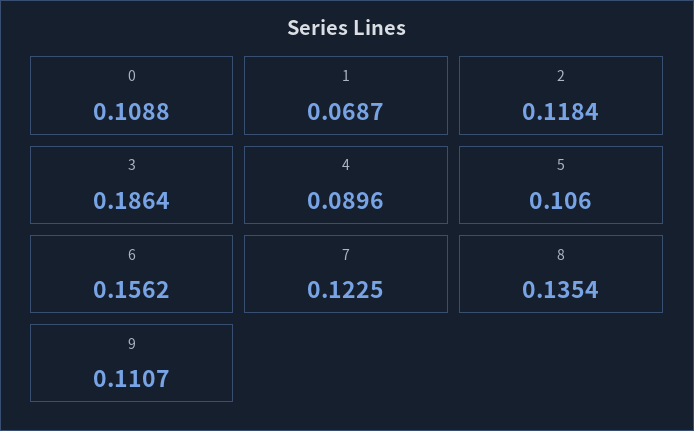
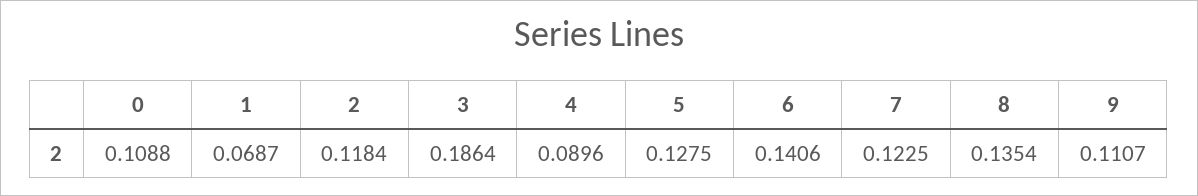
  {
    "0": 0.1088,
    "1": 0.0687,
    "2": 0.1184,
    "3": 0.1864,
    "4": 0.0896,
-   "5": 0.106,
+   "5": 0.1275,
-   "6": 0.1562,
+   "6": 0.1406,
    "7": 0.1225,
    "8": 0.1354,
    "9": 0.1107
  }

